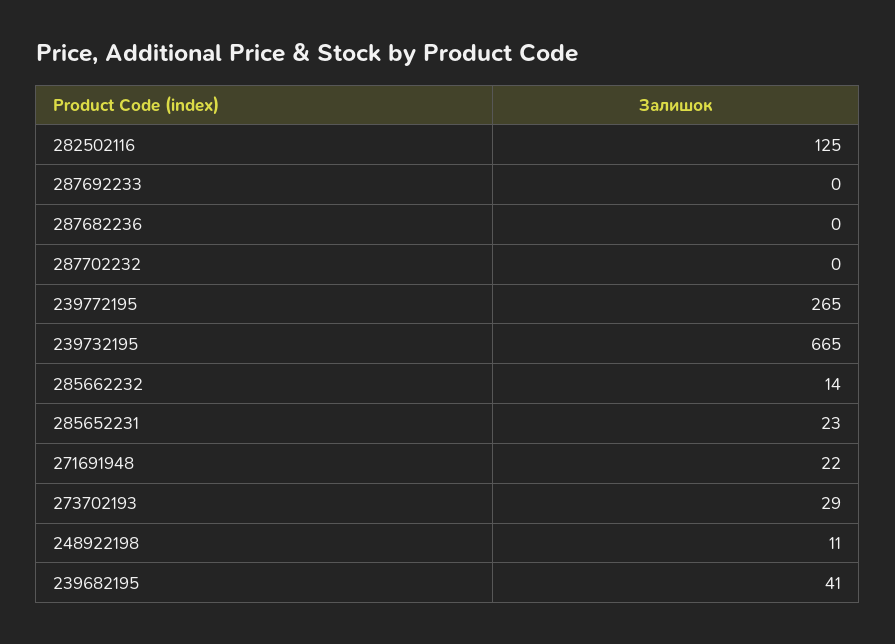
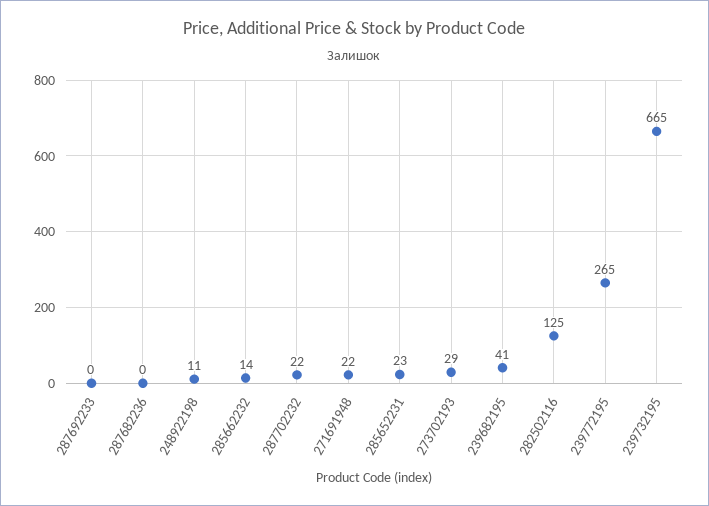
  {
    "282502116": 125,
    "287692233": 0,
    "287682236": 0,
-   "287702232": 0,
+   "287702232": 22,
    "239772195": 265,
    "239732195": 665,
    "285662232": 14,
    "285652231": 23,
    "271691948": 22,
    "273702193": 29,
    "248922198": 11,
    "239682195": 41
  }

